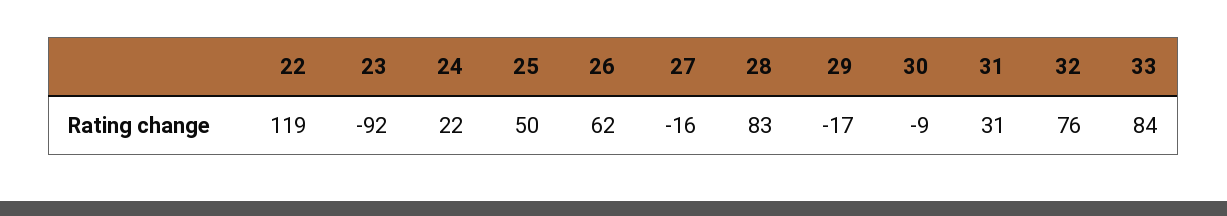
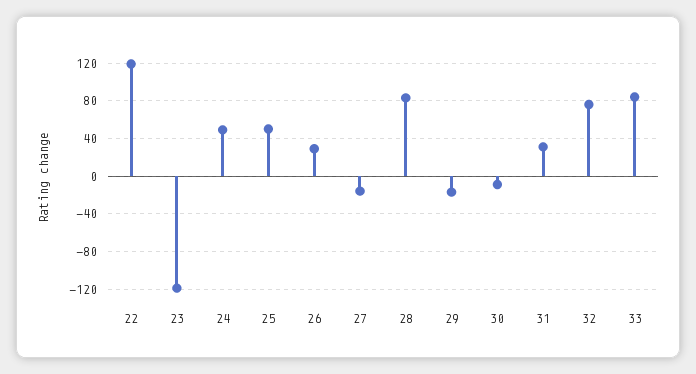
  {
    "22": 119,
-   "23": -92,
+   "23": -120,
-   "24": 22,
+   "24": 50,
    "25": 50,
-   "26": 62,
+   "26": 30,
    "27": -16,
    "28": 83,
    "29": -17,
    "30": -9,
    "31": 31,
    "32": 76,
    "33": 84
  }

